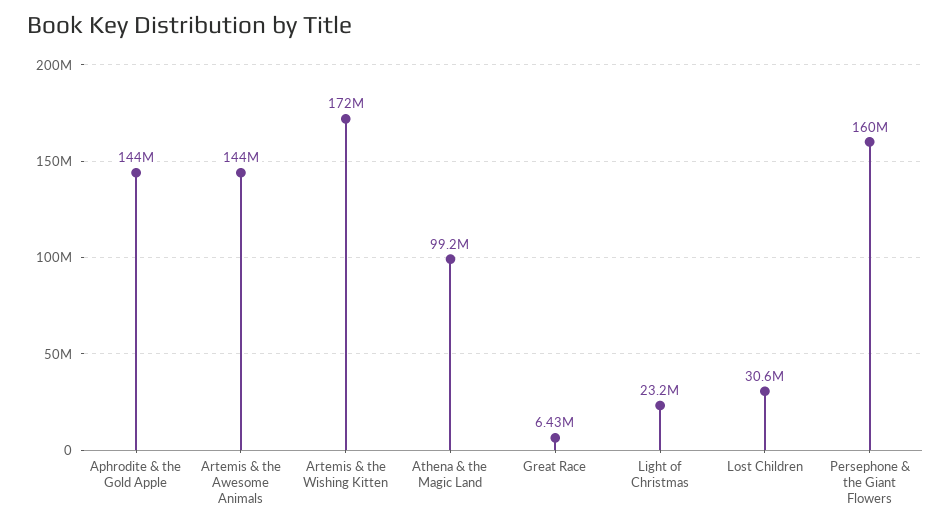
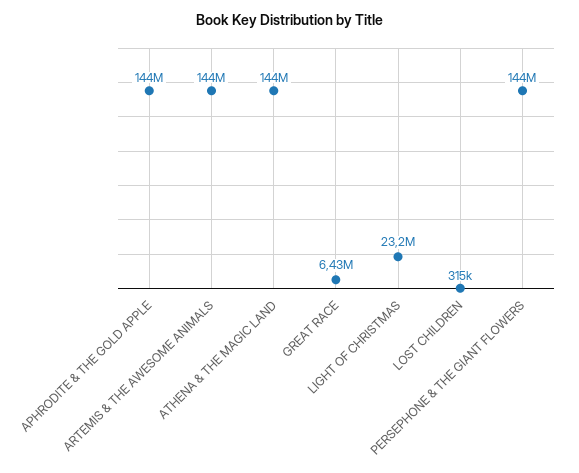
  {
    "Aphrodite & the Gold Apple": 144000000,
    "Artemis & the Awesome Animals": 144000000,
-   "Artemis & the Wishing Kitten": 172000000,
-   "Athena & the Magic Land": 99200000,
+   "Athena & the Magic Land": 144000000,
    "Great Race": 6430000,
    "Light of Christmas": 23200000,
-   "Lost Children": 30600000,
+   "Lost Children": 315000,
-   "Persephone & the Giant Flowers": 160000000
+   "Persephone & the Giant Flowers": 144000000
  }

